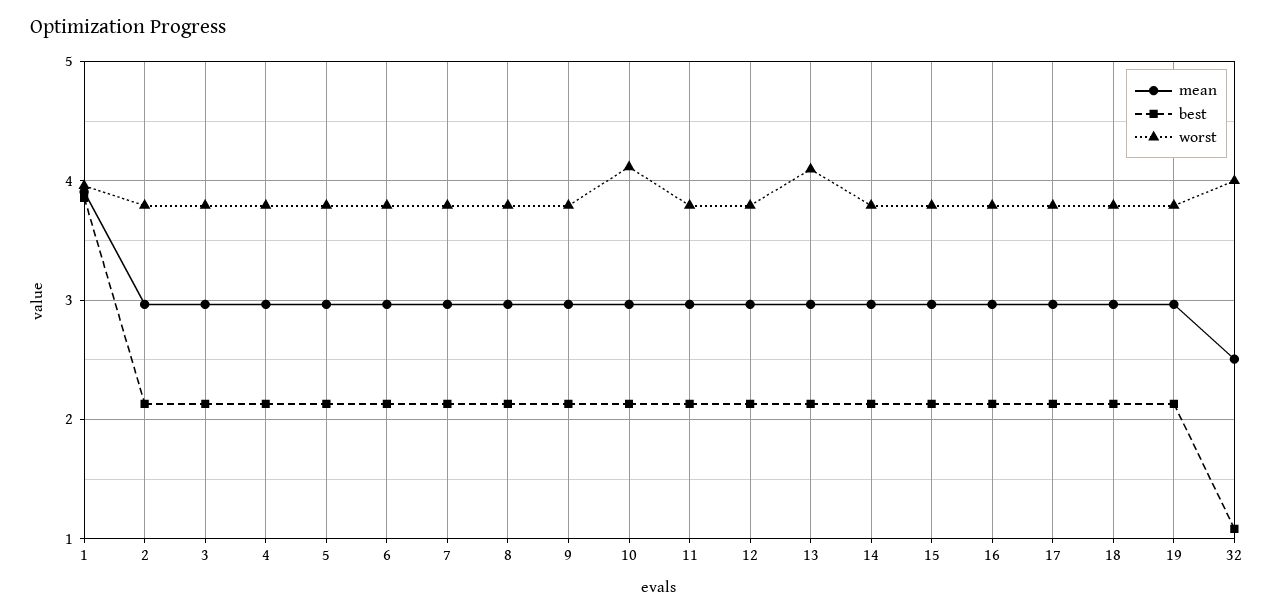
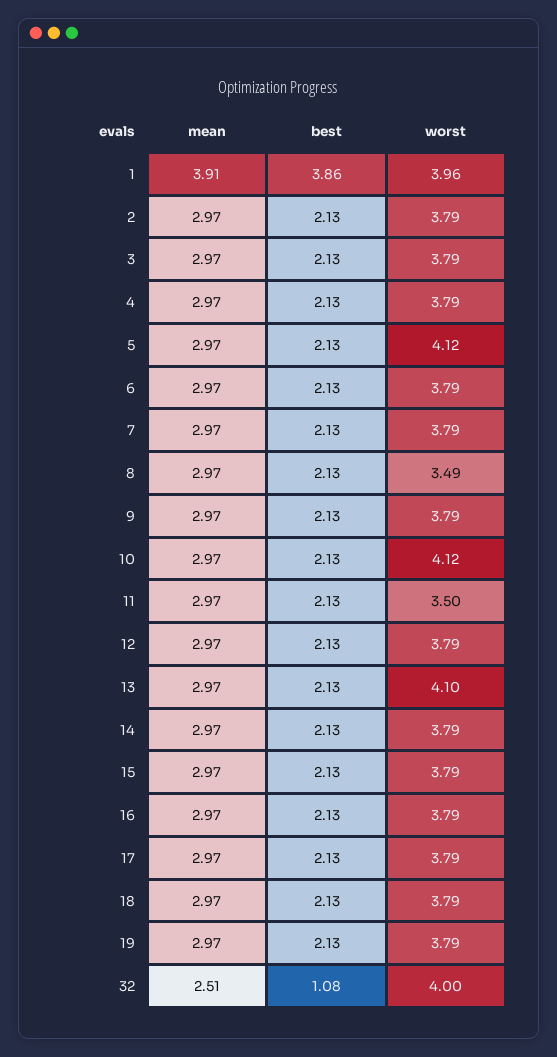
  {
    "mean": {
      "1": 3.91,
      "2": 2.97,
      "3": 2.97,
      "4": 2.97,
      "5": 2.97,
      "6": 2.97,
      "7": 2.97,
      "8": 2.97,
      "9": 2.97,
      "10": 2.97,
      "11": 2.97,
      "12": 2.97,
      "13": 2.97,
      "14": 2.97,
      "15": 2.97,
      "16": 2.97,
      "17": 2.97,
      "18": 2.97,
      "19": 2.97,
      "32": 2.51
    },
    "best": {
      "1": 3.86,
      "2": 2.13,
      "3": 2.13,
      "4": 2.13,
      "5": 2.13,
      "6": 2.13,
      "7": 2.13,
      "8": 2.13,
      "9": 2.13,
      "10": 2.13,
      "11": 2.13,
      "12": 2.13,
      "13": 2.13,
      "14": 2.13,
      "15": 2.13,
      "16": 2.13,
      "17": 2.13,
      "18": 2.13,
      "19": 2.13,
      "32": 1.08
    },
    "worst": {
      "1": 3.96,
      "2": 3.79,
      "3": 3.79,
      "4": 3.79,
-     "5": 3.8,
+     "5": 4.12,
      "6": 3.79,
      "7": 3.79,
-     "8": 3.8,
+     "8": 3.49,
      "9": 3.79,
      "10": 4.12,
-     "11": 3.8,
+     "11": 3.5,
      "12": 3.79,
      "13": 4.1,
      "14": 3.79,
      "15": 3.79,
      "16": 3.79,
      "17": 3.79,
      "18": 3.79,
      "19": 3.79,
      "32": 4
    }
  }

